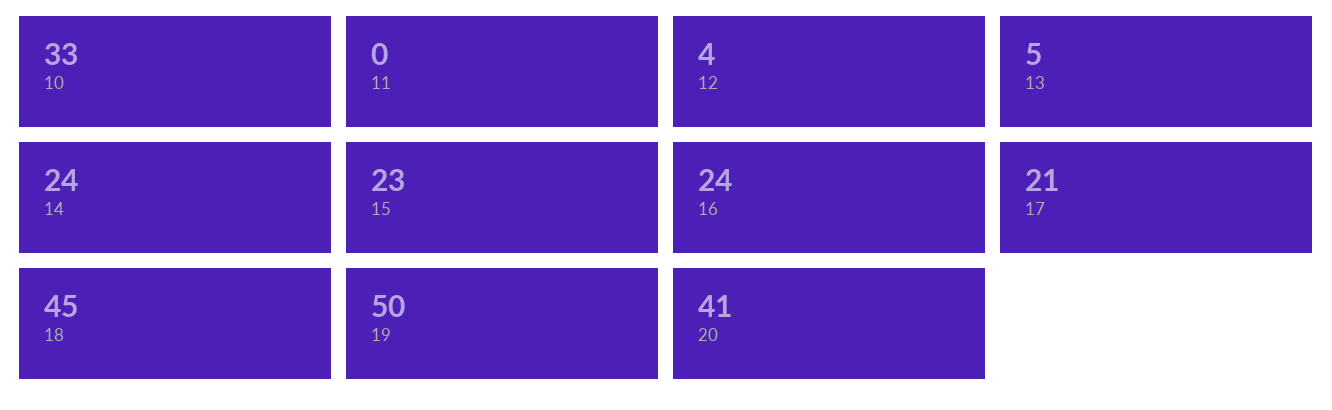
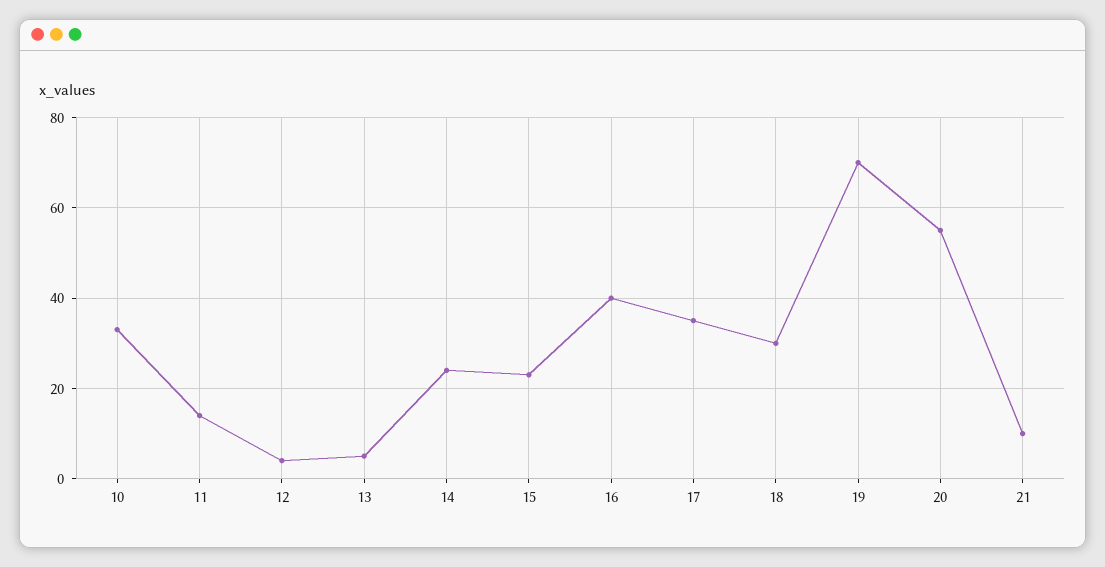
  {
    "10": 33,
-   "11": 0,
+   "11": 15,
    "12": 4,
    "13": 5,
    "14": 24,
    "15": 23,
-   "16": 24,
+   "16": 40,
-   "17": 21,
+   "17": 35,
-   "18": 45,
+   "18": 30,
-   "19": 50,
+   "19": 70,
-   "20": 41
+   "20": 55,
+   "21": 10
  }

